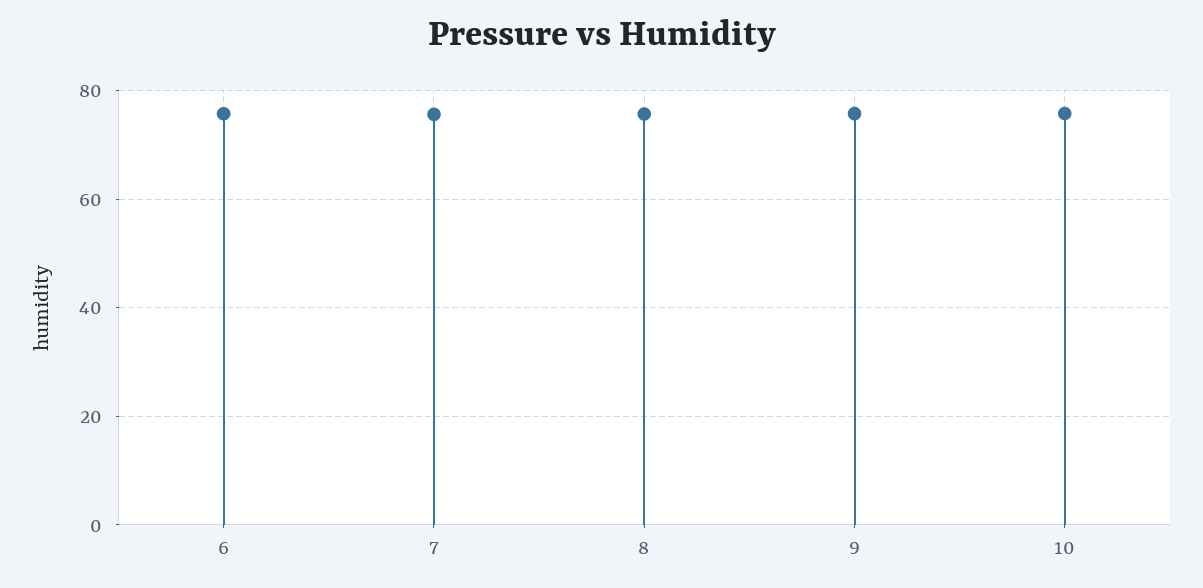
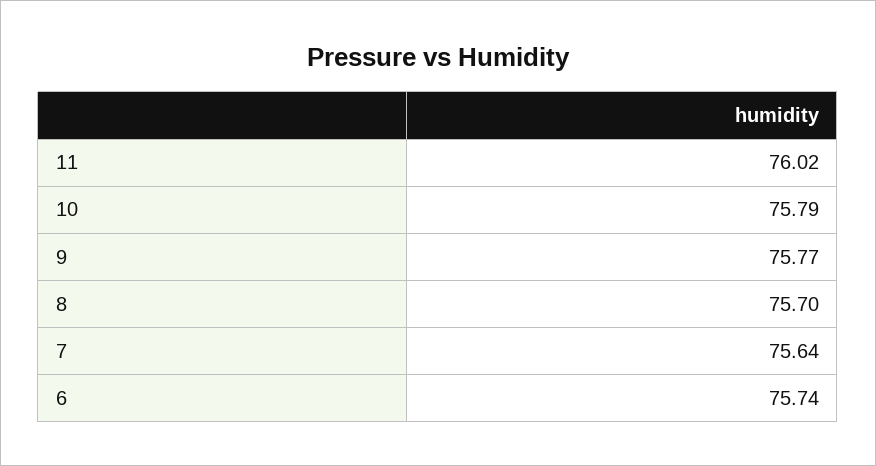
  {
    "6": 75.74,
    "7": 75.64,
    "8": 75.7,
    "9": 75.77,
-   "10": 75.79
+   "10": 75.79,
+   "11": 76.02
  }

